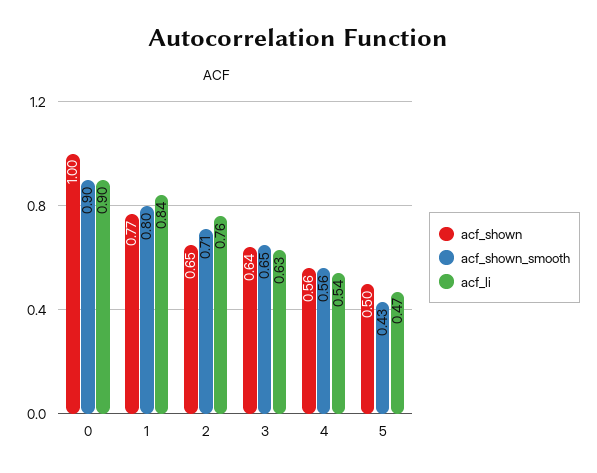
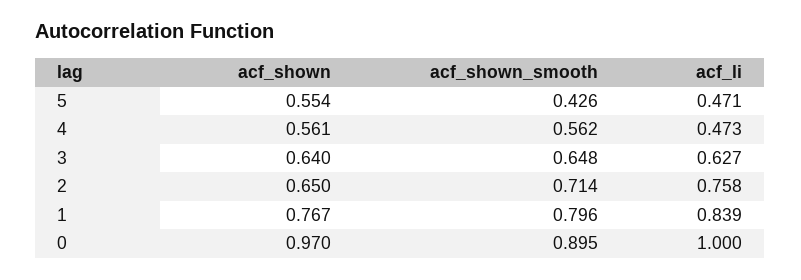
  {
    "acf_shown": {
-     "0": 1,
+     "0": 0.97,
      "1": 0.767,
      "2": 0.65,
      "3": 0.64,
      "4": 0.561,
-     "5": 0.5
+     "5": 0.554
    },
    "acf_shown_smooth": {
      "0": 0.895,
      "1": 0.796,
      "2": 0.714,
      "3": 0.648,
      "4": 0.562,
      "5": 0.426
    },
    "acf_li": {
-     "0": 0.9,
+     "0": 1,
      "1": 0.839,
      "2": 0.758,
      "3": 0.627,
-     "4": 0.54,
+     "4": 0.473,
      "5": 0.471
    }
  }

